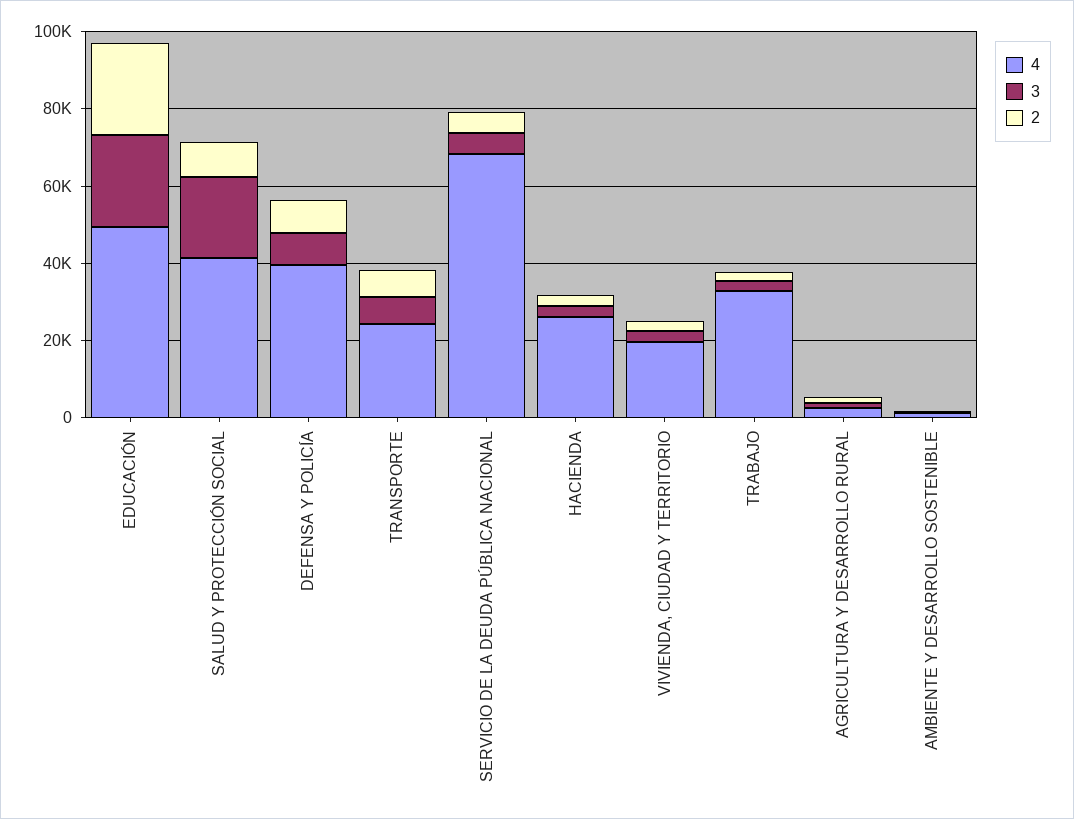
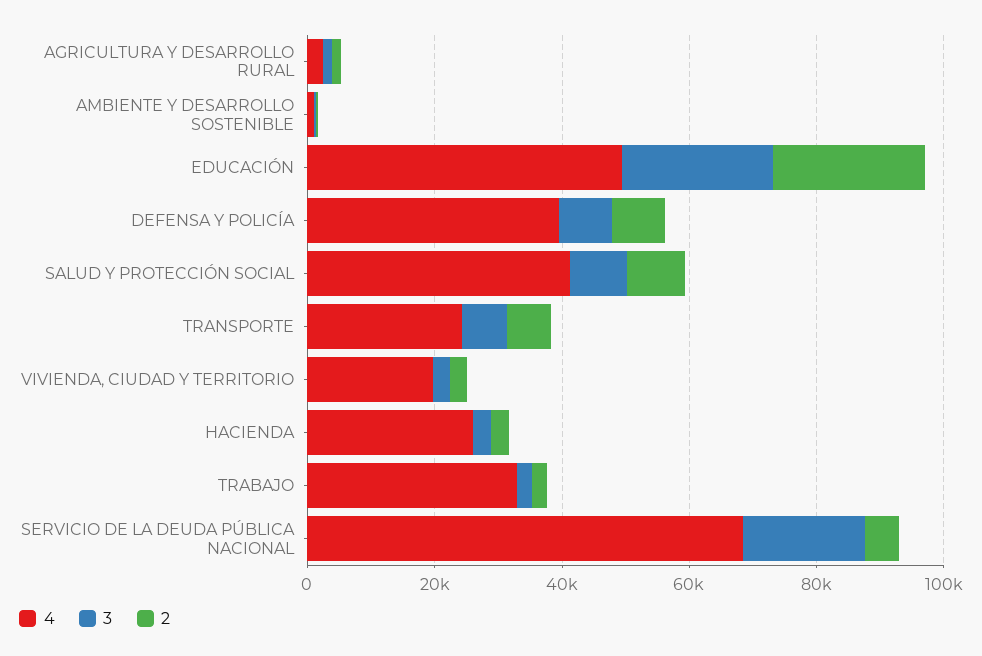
  {
    "4": {
      "EDUCACIÓN": 50000,
      "SALUD Y PROTECCIÓN SOCIAL": 40000,
      "DEFENSA Y POLICÍA": 40000,
      "TRANSPORTE": 25000,
      "SERVICIO DE LA DEUDA PÚBLICA NACIONAL": 70000,
      "HACIENDA": 25000,
      "VIVIENDA, CIUDAD Y TERRITORIO": 20000,
      "TRABAJO": 35000,
      "AGRICULTURA Y DESARROLLO RURAL": 0,
      "AMBIENTE Y DESARROLLO SOSTENIBLE": 0
    },
    "3": {
      "EDUCACIÓN": 25000,
-     "SALUD Y PROTECCIÓN SOCIAL": 20000,
+     "SALUD Y PROTECCIÓN SOCIAL": 10000,
      "DEFENSA Y POLICÍA": 10000,
      "TRANSPORTE": 5000,
-     "SERVICIO DE LA DEUDA PÚBLICA NACIONAL": 5000,
+     "SERVICIO DE LA DEUDA PÚBLICA NACIONAL": 20000,
      "HACIENDA": 5000,
      "VIVIENDA, CIUDAD Y TERRITORIO": 5000,
      "TRABAJO": 0,
      "AGRICULTURA Y DESARROLLO RURAL": 0,
      "AMBIENTE Y DESARROLLO SOSTENIBLE": 0
    },
    "2": {
      "EDUCACIÓN": 25000,
      "SALUD Y PROTECCIÓN SOCIAL": 10000,
      "DEFENSA Y POLICÍA": 10000,
      "TRANSPORTE": 5000,
      "SERVICIO DE LA DEUDA PÚBLICA NACIONAL": 5000,
      "HACIENDA": 5000,
      "VIVIENDA, CIUDAD Y TERRITORIO": 5000,
      "TRABAJO": 0,
      "AGRICULTURA Y DESARROLLO RURAL": 0,
      "AMBIENTE Y DESARROLLO SOSTENIBLE": 0
    }
  }

